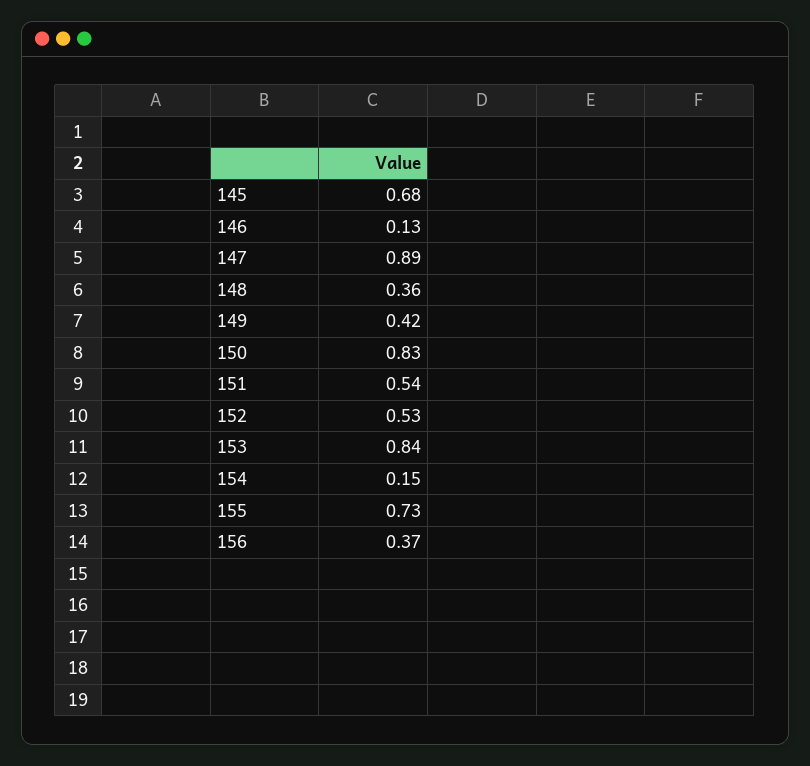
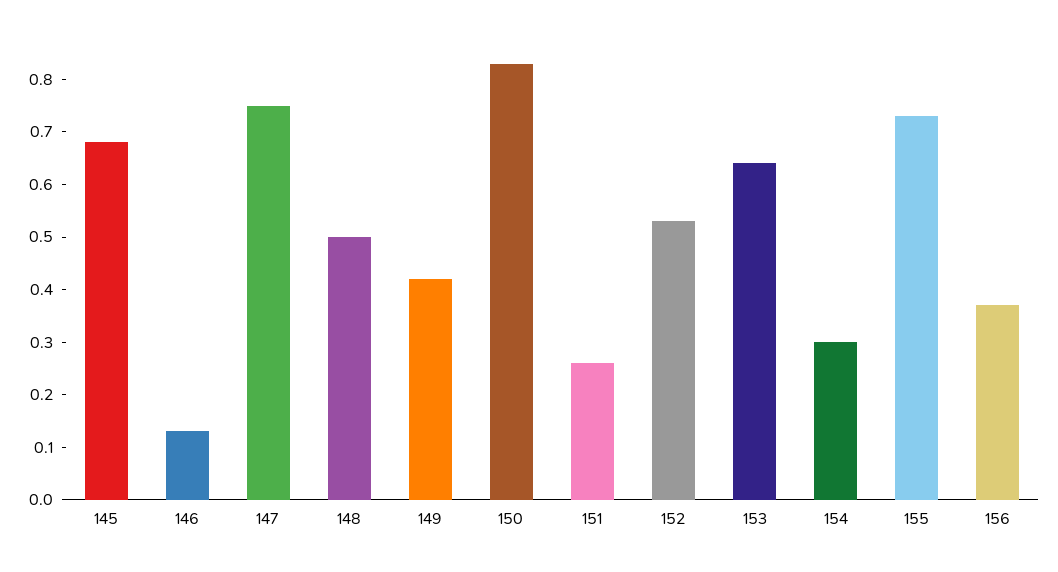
  {
    "145": 0.68,
    "146": 0.13,
-   "147": 0.89,
+   "147": 0.75,
-   "148": 0.36,
+   "148": 0.5,
    "149": 0.42,
    "150": 0.83,
-   "151": 0.54,
+   "151": 0.25,
    "152": 0.53,
-   "153": 0.84,
+   "153": 0.65,
-   "154": 0.15,
+   "154": 0.3,
    "155": 0.73,
    "156": 0.37
  }

